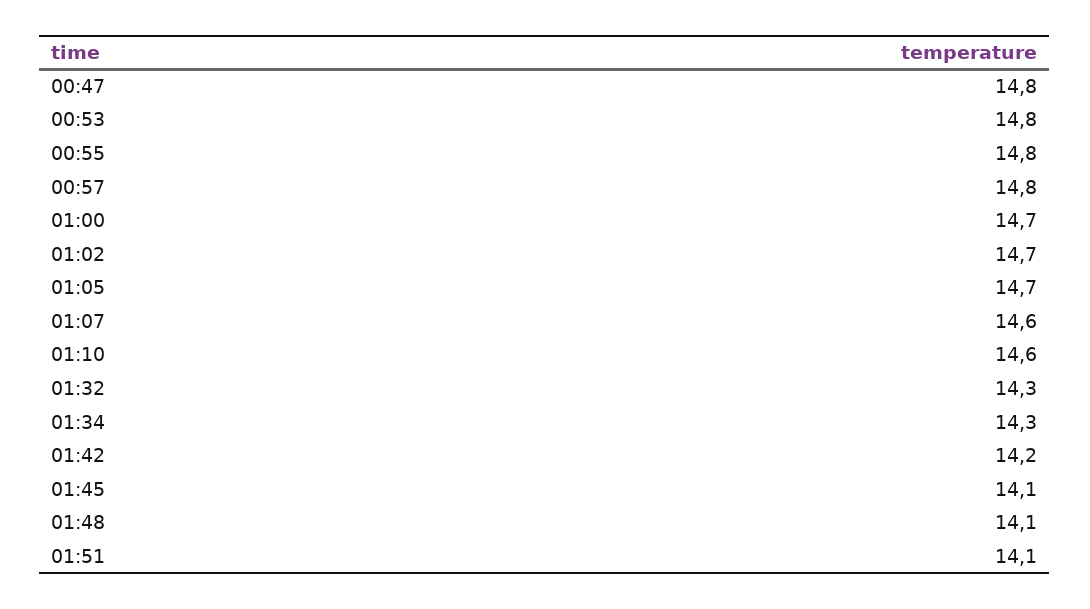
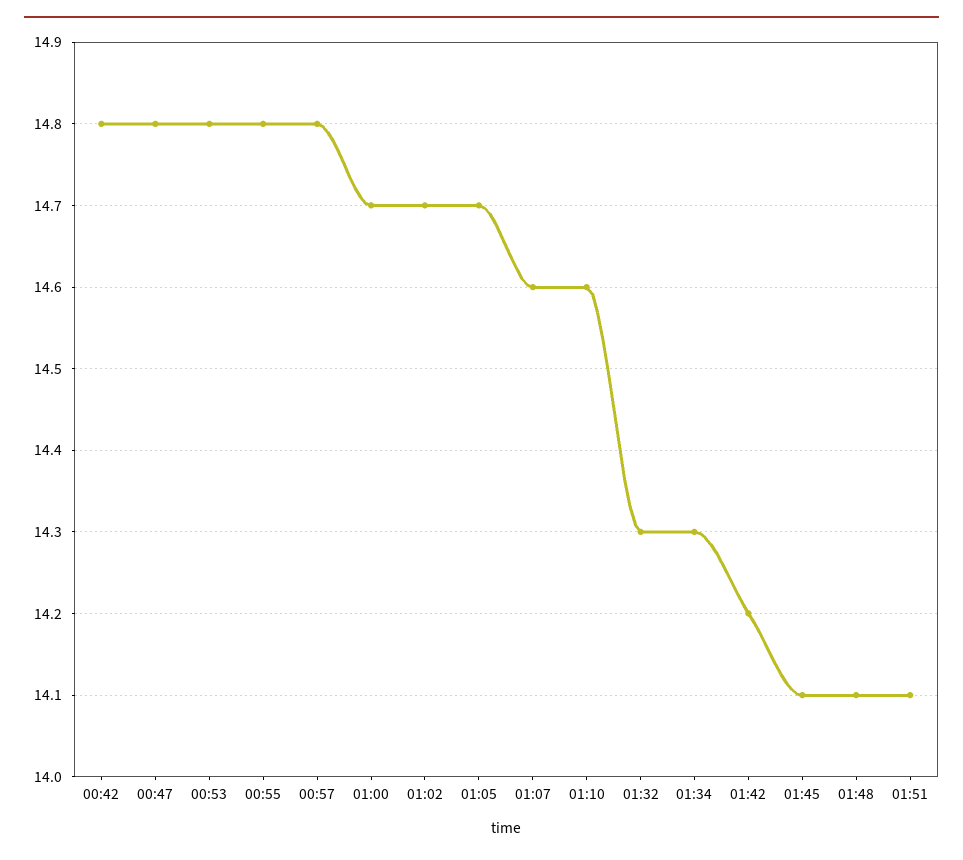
  {
    "00:47": 14.8,
    "00:53": 14.8,
    "00:55": 14.8,
    "00:57": 14.8,
    "01:00": 14.7,
    "01:02": 14.7,
    "01:05": 14.7,
    "01:07": 14.6,
    "01:10": 14.6,
    "01:32": 14.3,
    "01:34": 14.3,
    "01:42": 14.2,
    "01:45": 14.1,
    "01:48": 14.1,
-   "01:51": 14.1
+   "01:51": 14.1,
+   "00:42": 14.8
  }

